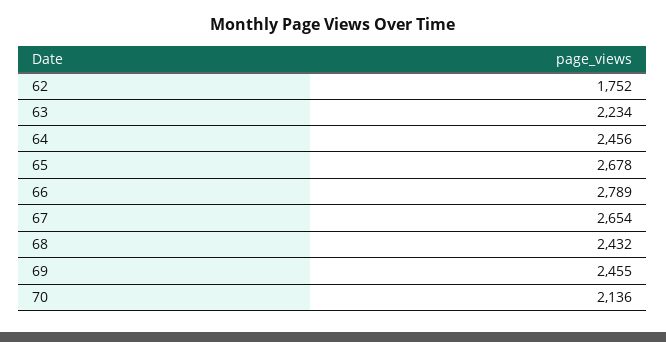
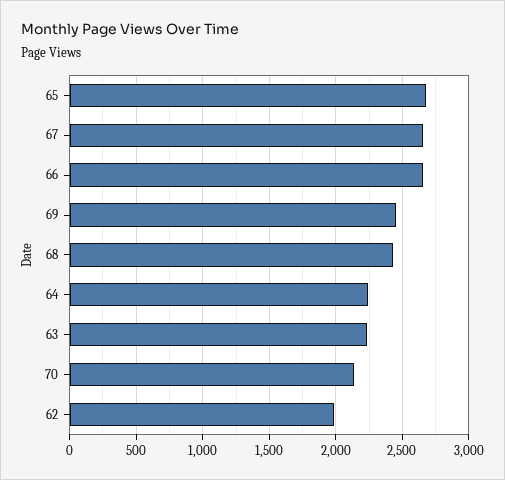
  {
-   "62": 1752,
+   "62": 2000,
    "63": 2234,
-   "64": 2456,
+   "64": 2250,
    "65": 2678,
-   "66": 2789,
+   "66": 2650,
    "67": 2654,
    "68": 2432,
    "69": 2455,
    "70": 2136
  }

